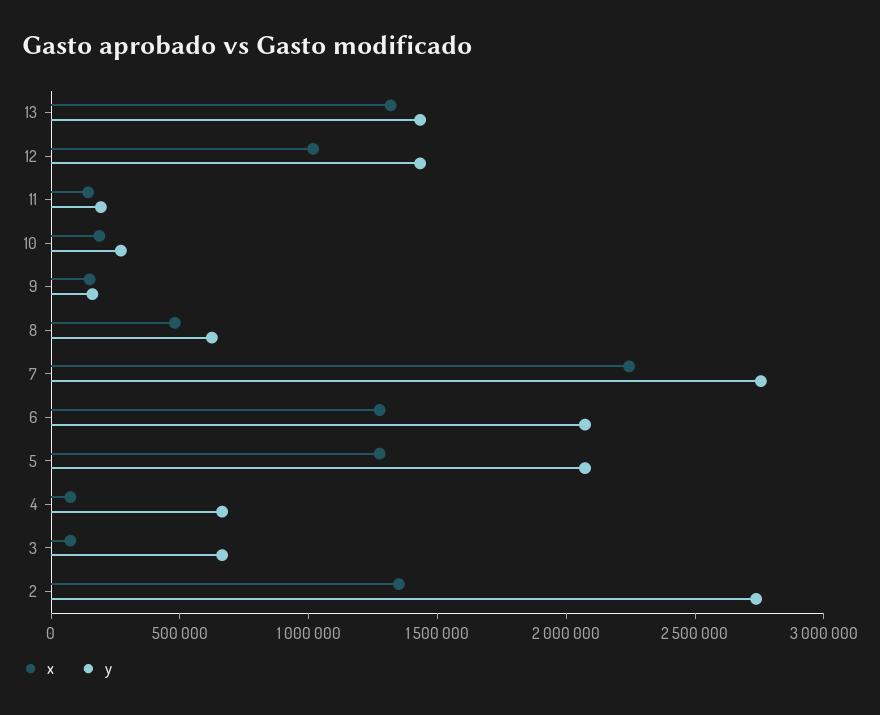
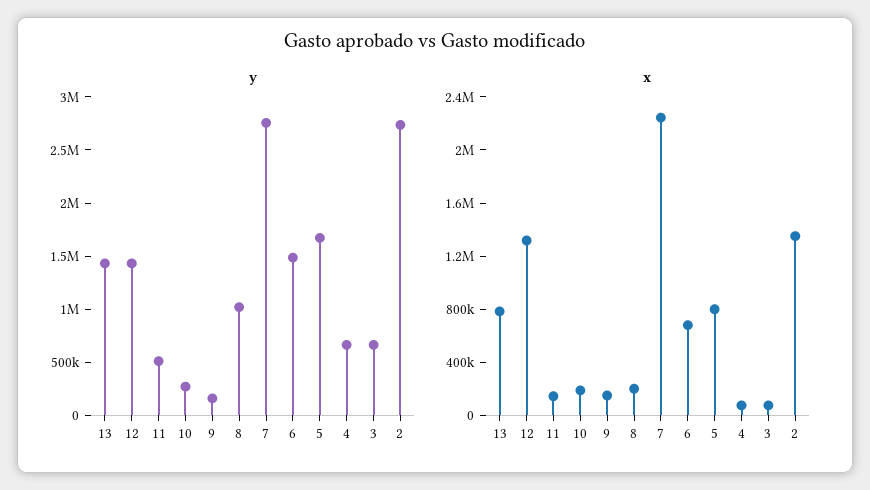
  {
    "x": {
-     "13": 1300000,
+     "13": 800000,
-     "12": 1000000,
+     "12": 1300000,
      "11": 100000,
      "10": 200000,
      "9": 100000,
-     "8": 500000,
+     "8": 200000,
      "7": 2200000,
-     "6": 1300000,
+     "6": 700000,
-     "5": 1300000,
+     "5": 800000,
      "4": 100000,
      "3": 100000,
      "2": 1400000
    },
    "y": {
      "13": 1400000,
      "12": 1400000,
-     "11": 200000,
+     "11": 500000,
      "10": 300000,
      "9": 200000,
-     "8": 600000,
+     "8": 1000000,
      "7": 2800000,
-     "6": 2100000,
+     "6": 1500000,
-     "5": 2100000,
+     "5": 1700000,
      "4": 700000,
      "3": 700000,
      "2": 2700000
    }
  }

